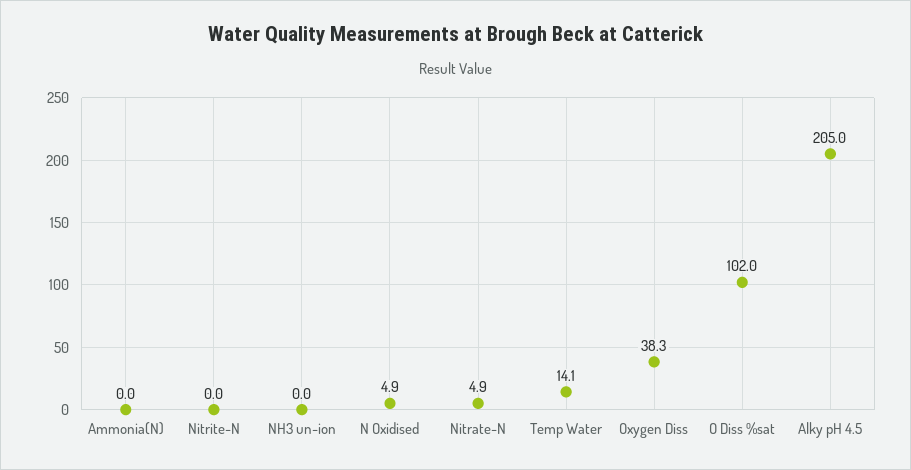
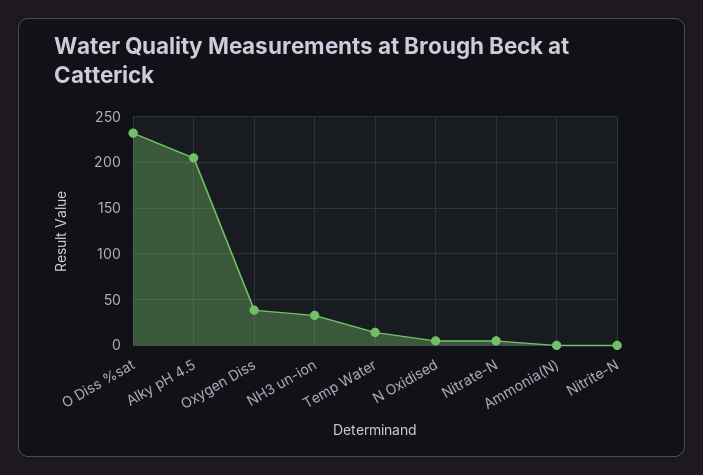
  {
    "Ammonia(N)": 0,
    "Nitrite-N": 0,
-   "NH3 un-ion": 0,
+   "NH3 un-ion": 30,
    "N Oxidised": 4.9,
    "Nitrate-N": 4.9,
    "Temp Water": 14.1,
    "Oxygen Diss": 38.3,
-   "O Diss %sat": 102,
+   "O Diss %sat": 230,
    "Alky pH 4.5": 205
  }

